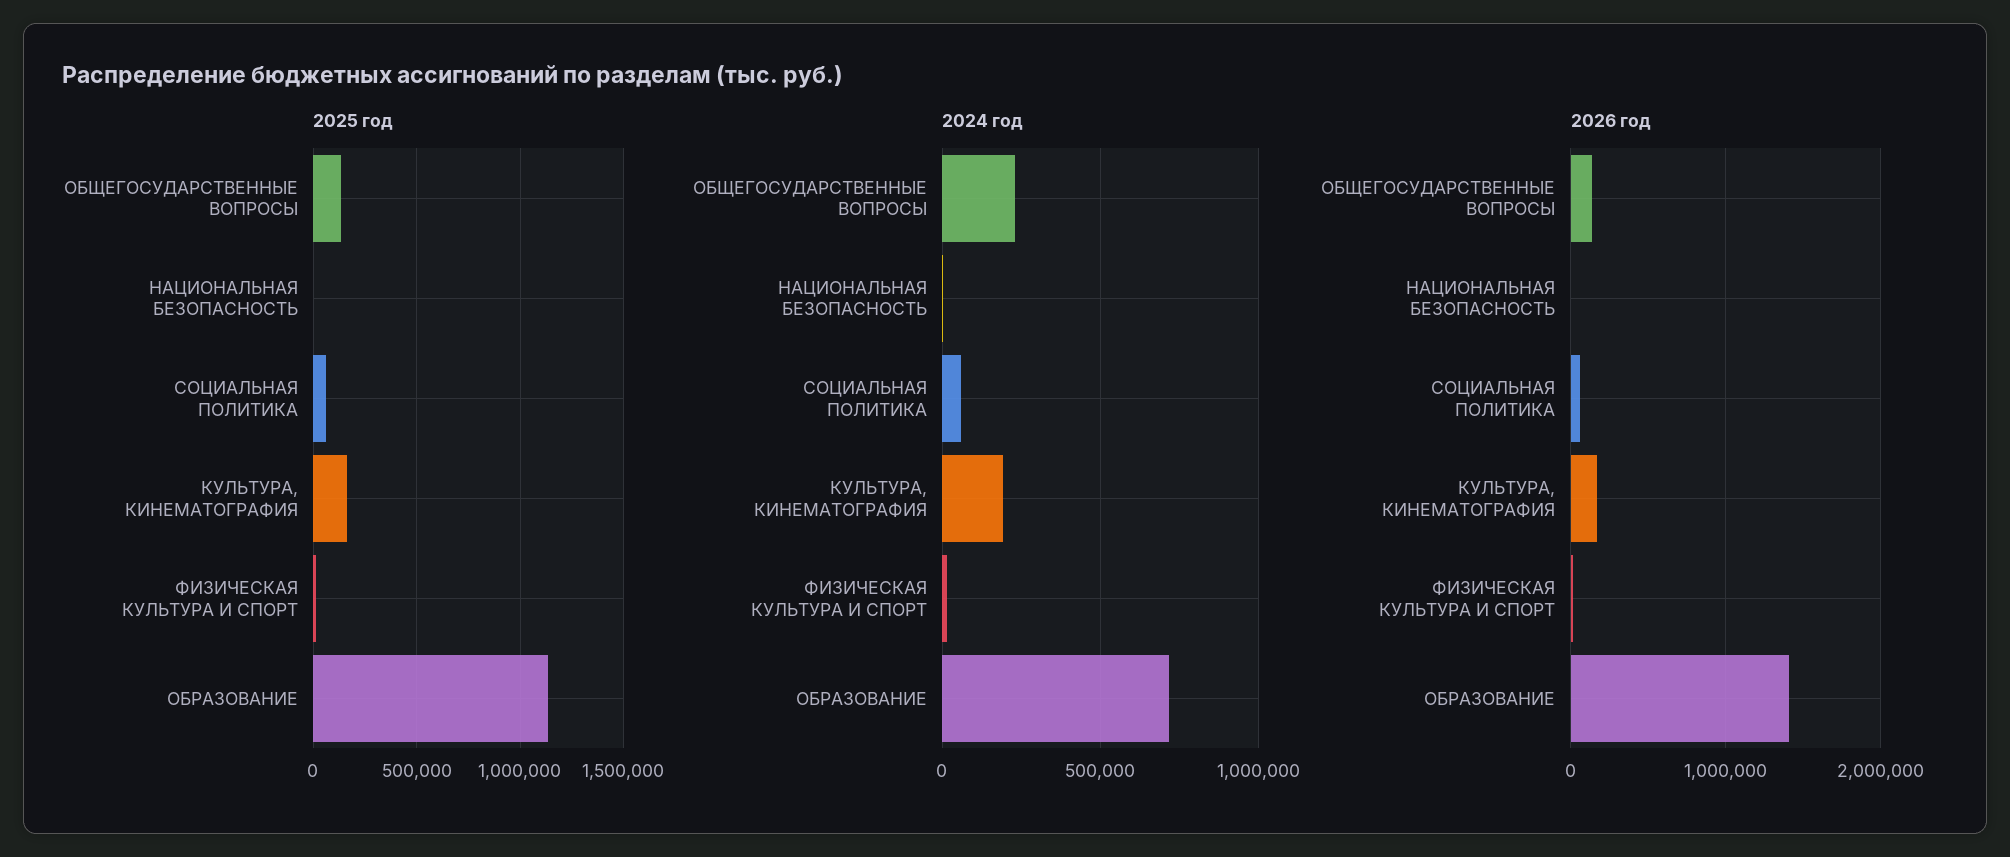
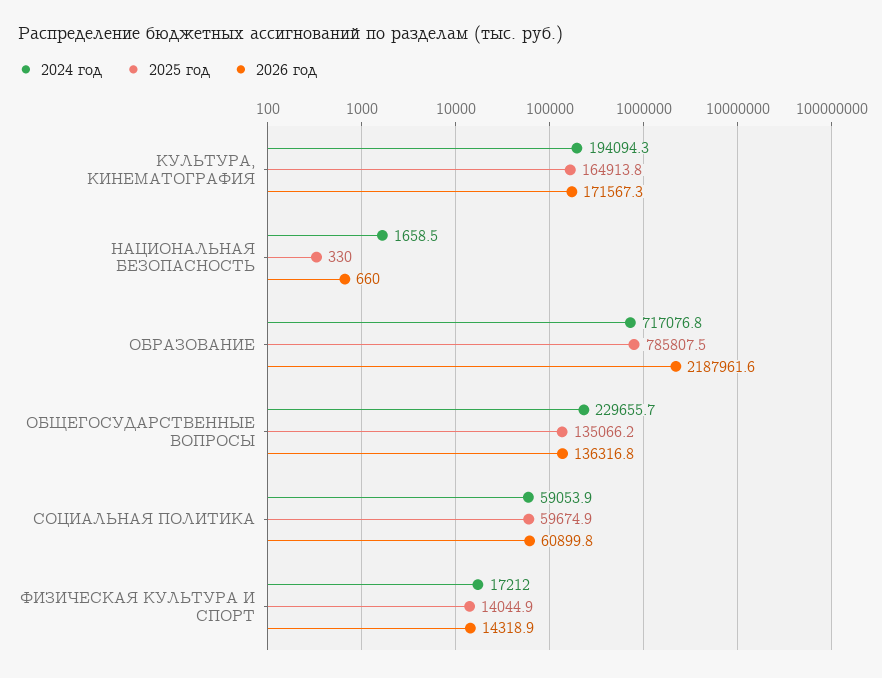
  {
    "2025 год": {
      "ОБЩЕГОСУДАРСТВЕННЫЕ ВОПРОСЫ": 135066.2,
      "НАЦИОНАЛЬНАЯ БЕЗОПАСНОСТЬ": 330,
      "СОЦИАЛЬНАЯ ПОЛИТИКА": 59674.9,
      "КУЛЬТУРА, КИНЕМАТОГРАФИЯ": 164913.8,
      "ФИЗИЧЕСКАЯ КУЛЬТУРА И СПОРТ": 14044.9,
-     "ОБРАЗОВАНИЕ": 1150000
+     "ОБРАЗОВАНИЕ": 785807.5
    },
    "2024 год": {
      "ОБЩЕГОСУДАРСТВЕННЫЕ ВОПРОСЫ": 229655.7,
      "НАЦИОНАЛЬНАЯ БЕЗОПАСНОСТЬ": 1658.5,
      "СОЦИАЛЬНАЯ ПОЛИТИКА": 59053.9,
      "КУЛЬТУРА, КИНЕМАТОГРАФИЯ": 194094.3,
      "ФИЗИЧЕСКАЯ КУЛЬТУРА И СПОРТ": 17212,
      "ОБРАЗОВАНИЕ": 717076.8
    },
    "2026 год": {
      "ОБЩЕГОСУДАРСТВЕННЫЕ ВОПРОСЫ": 136316.8,
      "НАЦИОНАЛЬНАЯ БЕЗОПАСНОСТЬ": 660,
      "СОЦИАЛЬНАЯ ПОЛИТИКА": 60899.8,
      "КУЛЬТУРА, КИНЕМАТОГРАФИЯ": 171567.3,
      "ФИЗИЧЕСКАЯ КУЛЬТУРА И СПОРТ": 14318.9,
-     "ОБРАЗОВАНИЕ": 1400000
+     "ОБРАЗОВАНИЕ": 2187961.6
    }
  }

